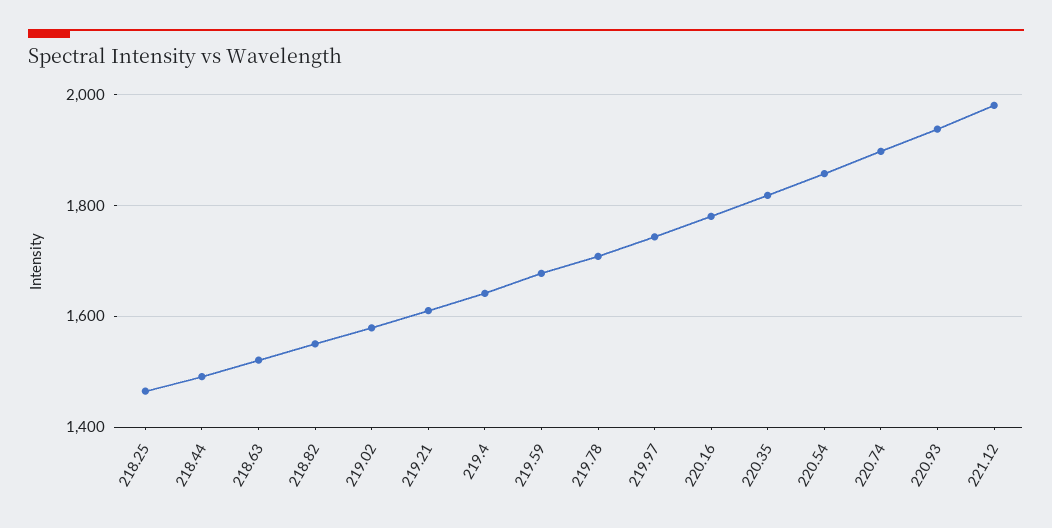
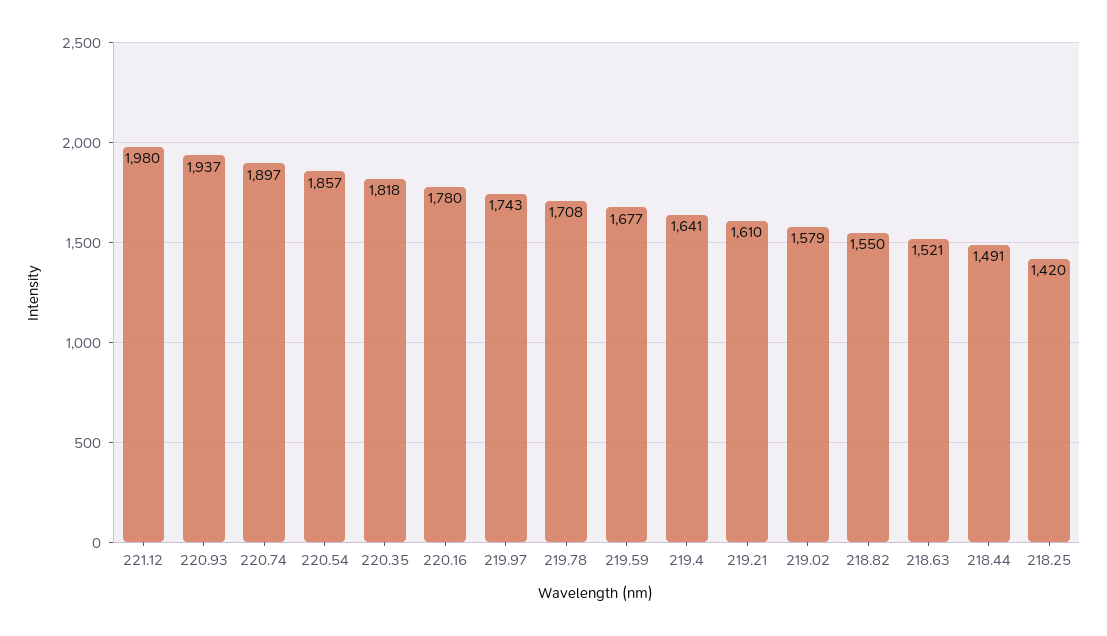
  {
-   "218.25": 1460,
+   "218.25": 1420,
    "218.44": 1491,
    "218.63": 1521,
    "218.82": 1550,
    "219.02": 1579,
    "219.21": 1610,
    "219.4": 1641,
    "219.59": 1677,
    "219.78": 1708,
    "219.97": 1743,
    "220.16": 1780,
    "220.35": 1818,
    "220.54": 1857,
    "220.74": 1897,
    "220.93": 1937,
    "221.12": 1980
  }

